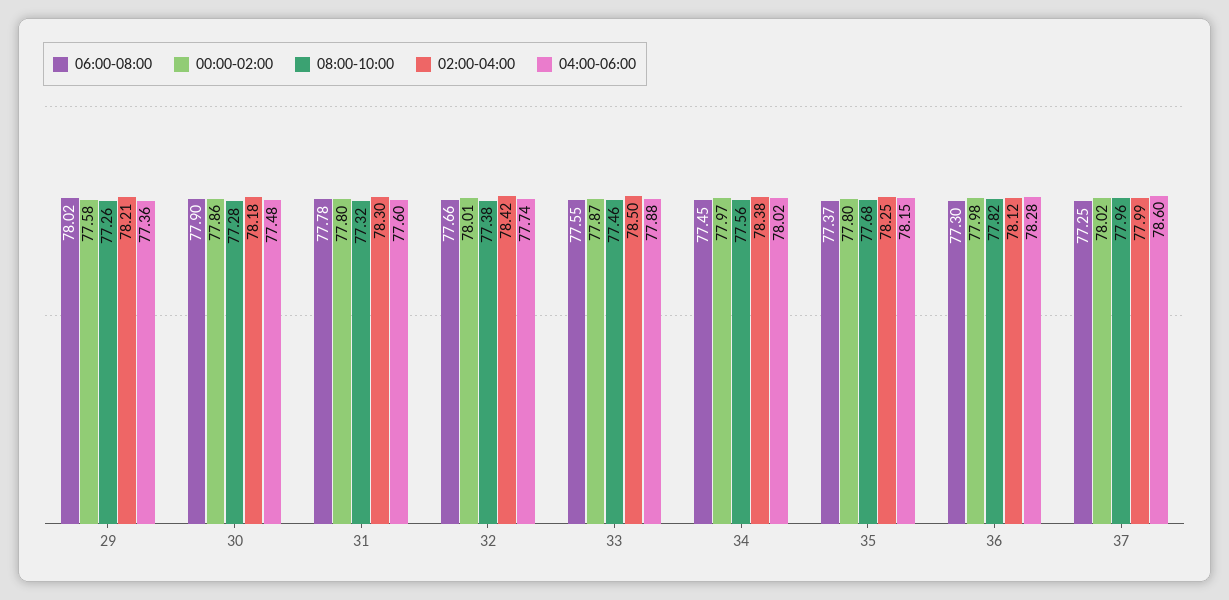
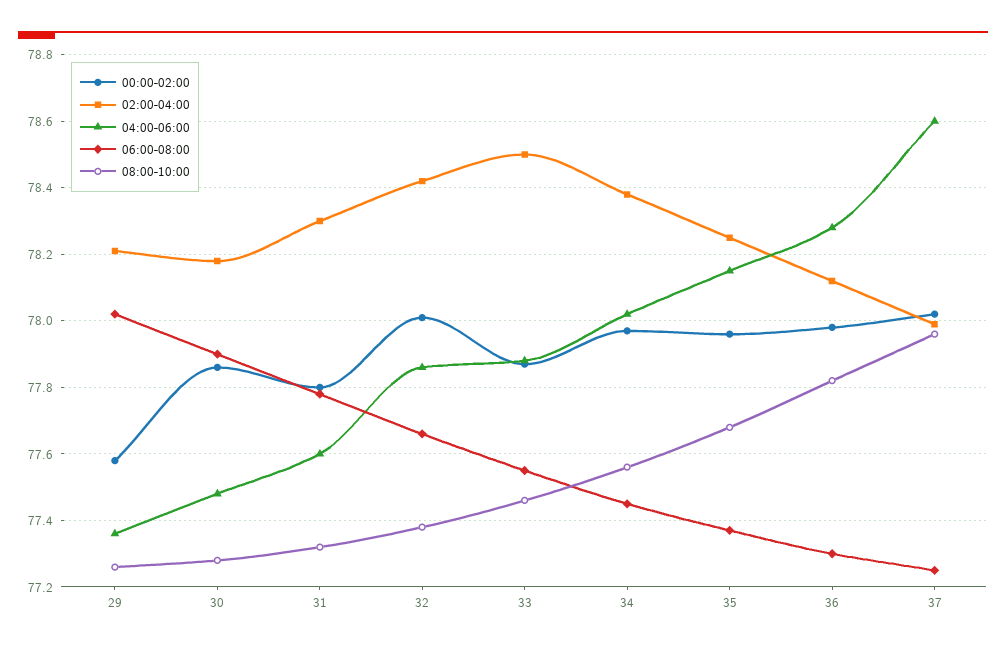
  {
    "06:00-08:00": {
      "29": 78.02,
      "30": 77.9,
      "31": 77.78,
      "32": 77.66,
      "33": 77.55,
      "34": 77.45,
      "35": 77.37,
      "36": 77.3,
      "37": 77.25
    },
    "00:00-02:00": {
      "29": 77.58,
      "30": 77.86,
      "31": 77.8,
      "32": 78.01,
      "33": 77.87,
      "34": 77.97,
-     "35": 77.8,
+     "35": 77.95,
      "36": 77.98,
      "37": 78.02
    },
    "08:00-10:00": {
      "29": 77.26,
      "30": 77.28,
      "31": 77.32,
      "32": 77.38,
      "33": 77.46,
      "34": 77.56,
      "35": 77.68,
      "36": 77.82,
      "37": 77.96
    },
    "02:00-04:00": {
      "29": 78.21,
      "30": 78.18,
      "31": 78.3,
      "32": 78.42,
      "33": 78.5,
      "34": 78.38,
      "35": 78.25,
      "36": 78.12,
      "37": 77.99
    },
    "04:00-06:00": {
      "29": 77.36,
      "30": 77.48,
      "31": 77.6,
-     "32": 77.74,
+     "32": 77.85,
      "33": 77.88,
      "34": 78.02,
      "35": 78.15,
      "36": 78.28,
      "37": 78.6
    }
  }

